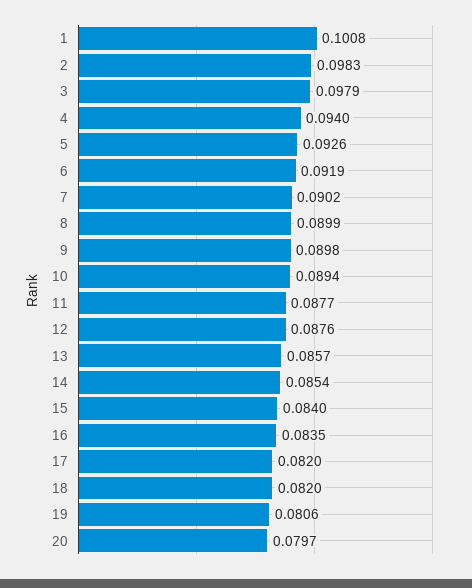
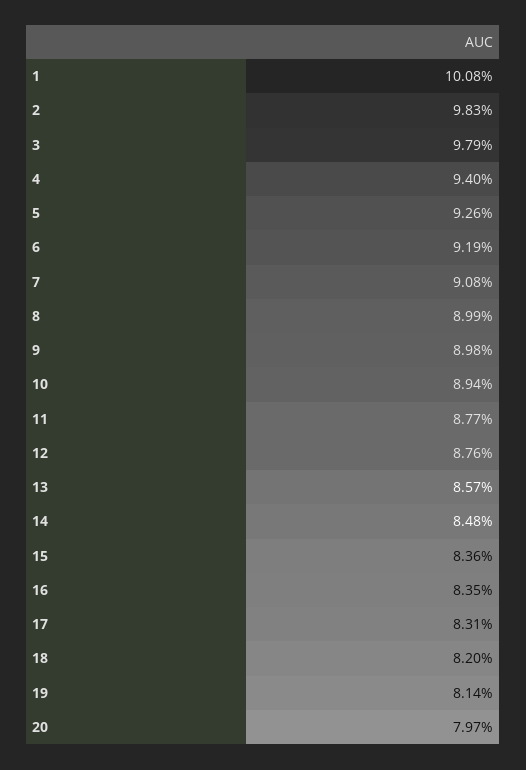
  {
    "1": 0.1008,
    "2": 0.0983,
    "3": 0.0979,
    "4": 0.094,
    "5": 0.0926,
    "6": 0.0919,
-   "7": 0.0902,
+   "7": 0.0908,
    "8": 0.0899,
    "9": 0.0898,
    "10": 0.0894,
    "11": 0.0877,
    "12": 0.0876,
    "13": 0.0857,
-   "14": 0.0854,
+   "14": 0.0848,
-   "15": 0.084,
+   "15": 0.0836,
    "16": 0.0835,
-   "17": 0.082,
+   "17": 0.0831,
    "18": 0.082,
-   "19": 0.0806,
+   "19": 0.0814,
    "20": 0.0797
  }

